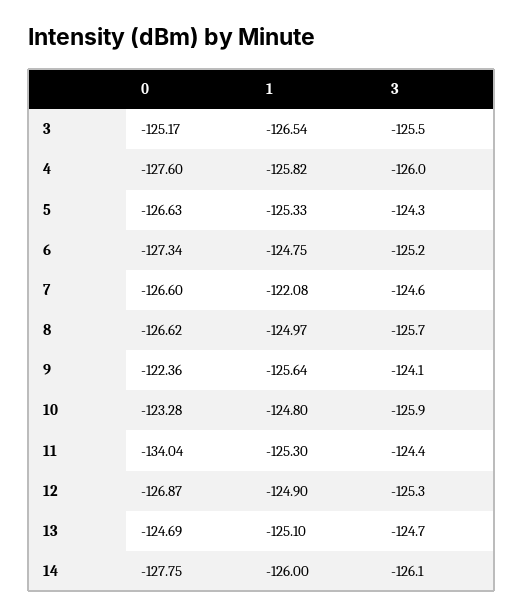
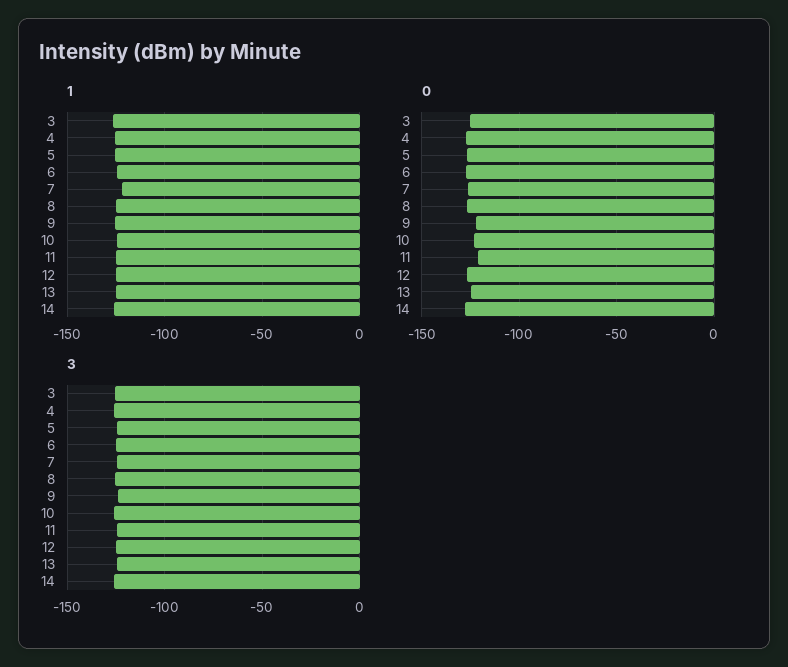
  {
    "0": {
      "3": -125.17,
      "4": -127.6,
      "5": -126.63,
      "6": -127.34,
      "7": -126.6,
      "8": -126.62,
      "9": -122.36,
      "10": -123.28,
-     "11": -134.04,
+     "11": -120,
      "12": -126.87,
      "13": -124.69,
      "14": -127.75
    },
    "1": {
      "3": -126.54,
      "4": -125.82,
      "5": -125.33,
      "6": -124.75,
      "7": -122.08,
      "8": -124.97,
      "9": -125.64,
      "10": -124.8,
      "11": -125.3,
      "12": -124.9,
      "13": -125.1,
      "14": -126
    },
    "3": {
      "3": -125.5,
      "4": -126,
      "5": -124.3,
      "6": -125.2,
      "7": -124.6,
      "8": -125.7,
      "9": -124.1,
      "10": -125.9,
      "11": -124.4,
      "12": -125.3,
      "13": -124.7,
      "14": -126.1
    }
  }

